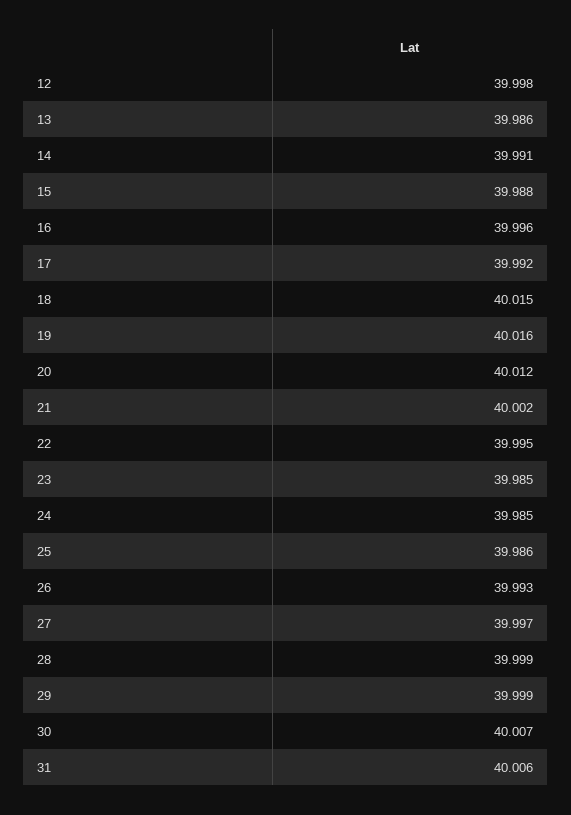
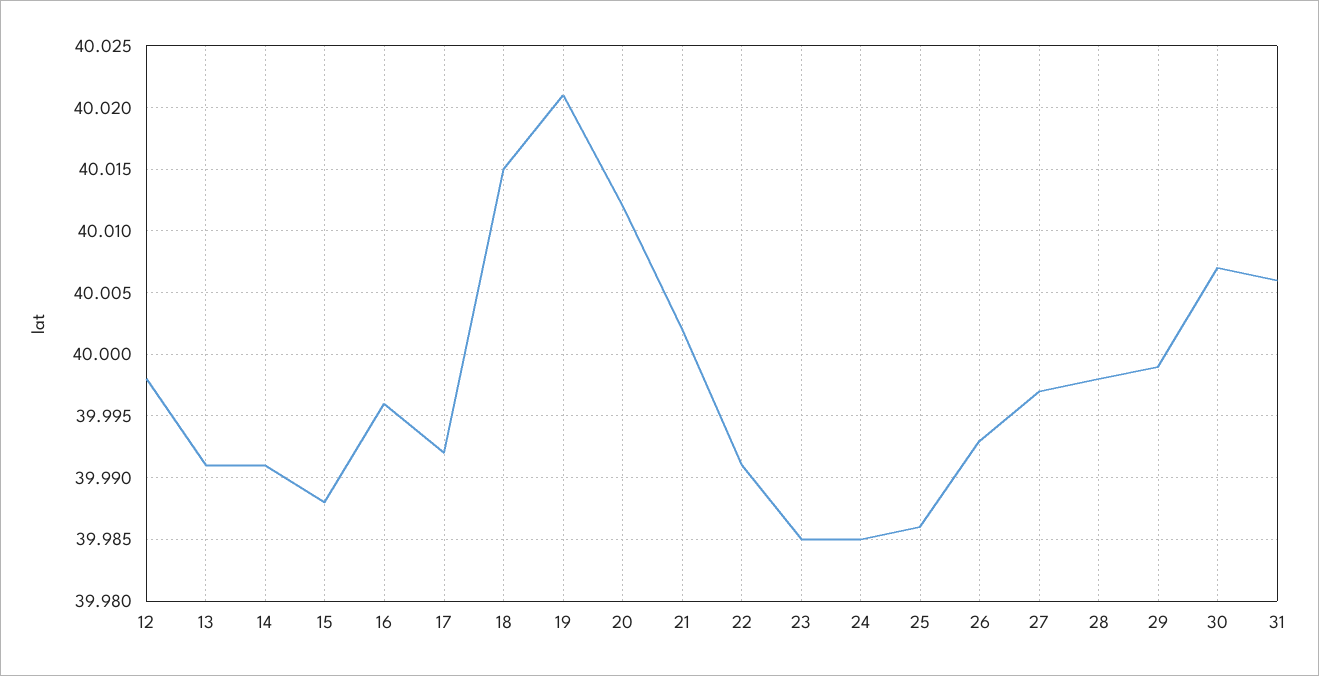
  {
    "12": 39.998,
-   "13": 39.986,
+   "13": 39.991,
    "14": 39.991,
    "15": 39.988,
    "16": 39.996,
    "17": 39.992,
    "18": 40.015,
-   "19": 40.016,
+   "19": 40.021,
    "20": 40.012,
    "21": 40.002,
-   "22": 39.995,
+   "22": 39.991,
    "23": 39.985,
    "24": 39.985,
    "25": 39.986,
    "26": 39.993,
    "27": 39.997,
-   "28": 39.999,
+   "28": 39.998,
    "29": 39.999,
    "30": 40.007,
    "31": 40.006
  }

